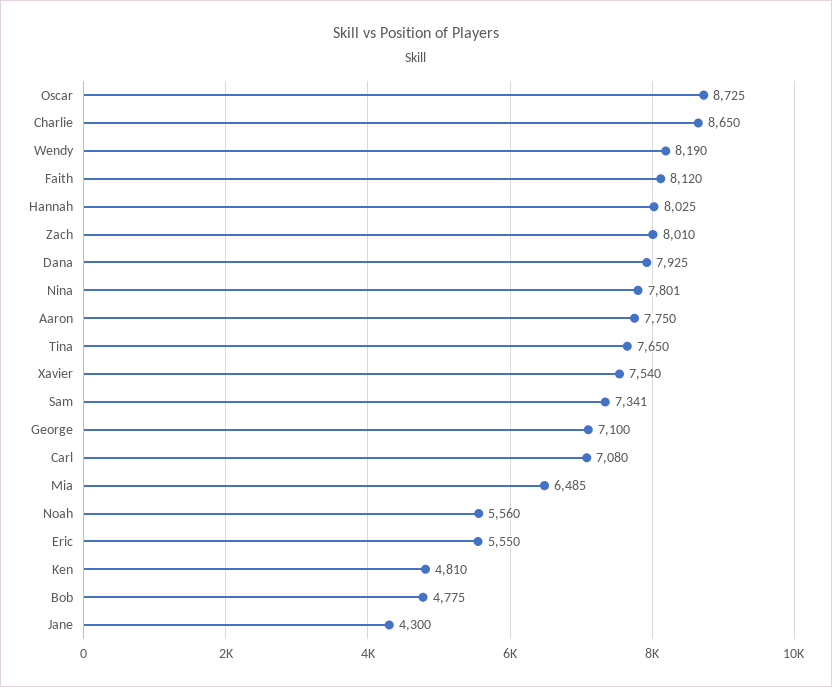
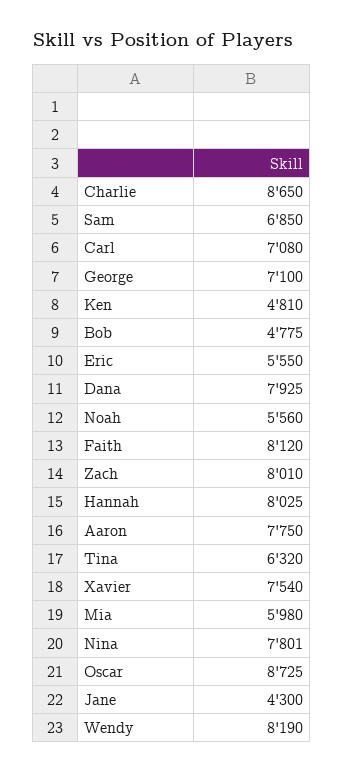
  {
    "Oscar": 8725,
    "Charlie": 8650,
    "Wendy": 8190,
    "Faith": 8120,
    "Hannah": 8025,
    "Zach": 8010,
    "Dana": 7925,
    "Nina": 7801,
    "Aaron": 7750,
-   "Tina": 7650,
+   "Tina": 6320,
    "Xavier": 7540,
-   "Sam": 7341,
+   "Sam": 6850,
    "George": 7100,
    "Carl": 7080,
-   "Mia": 6485,
+   "Mia": 5980,
    "Noah": 5560,
    "Eric": 5550,
    "Ken": 4810,
    "Bob": 4775,
    "Jane": 4300
  }

